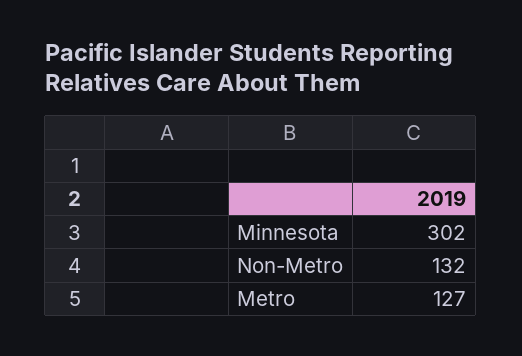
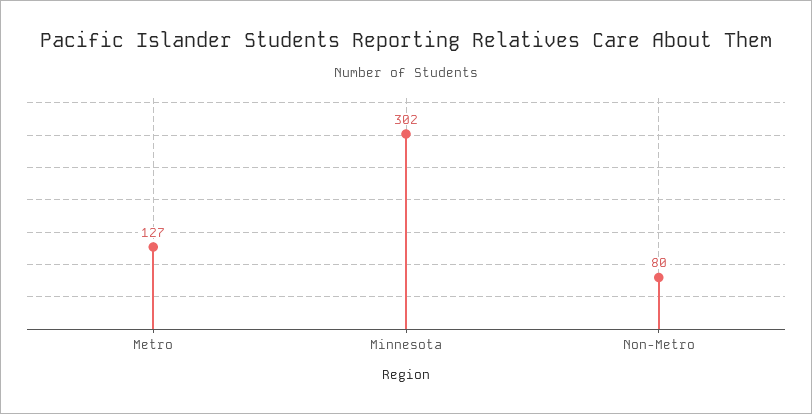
  {
    "Minnesota": 302,
-   "Non-Metro": 132,
+   "Non-Metro": 80,
    "Metro": 127
  }

